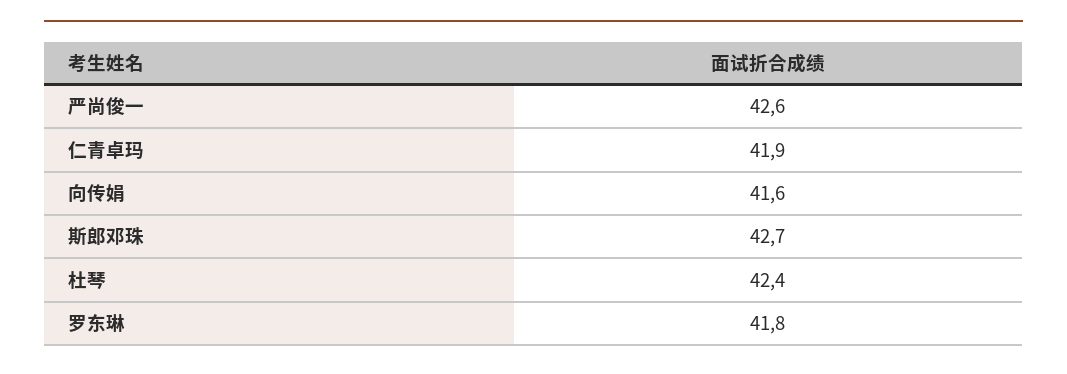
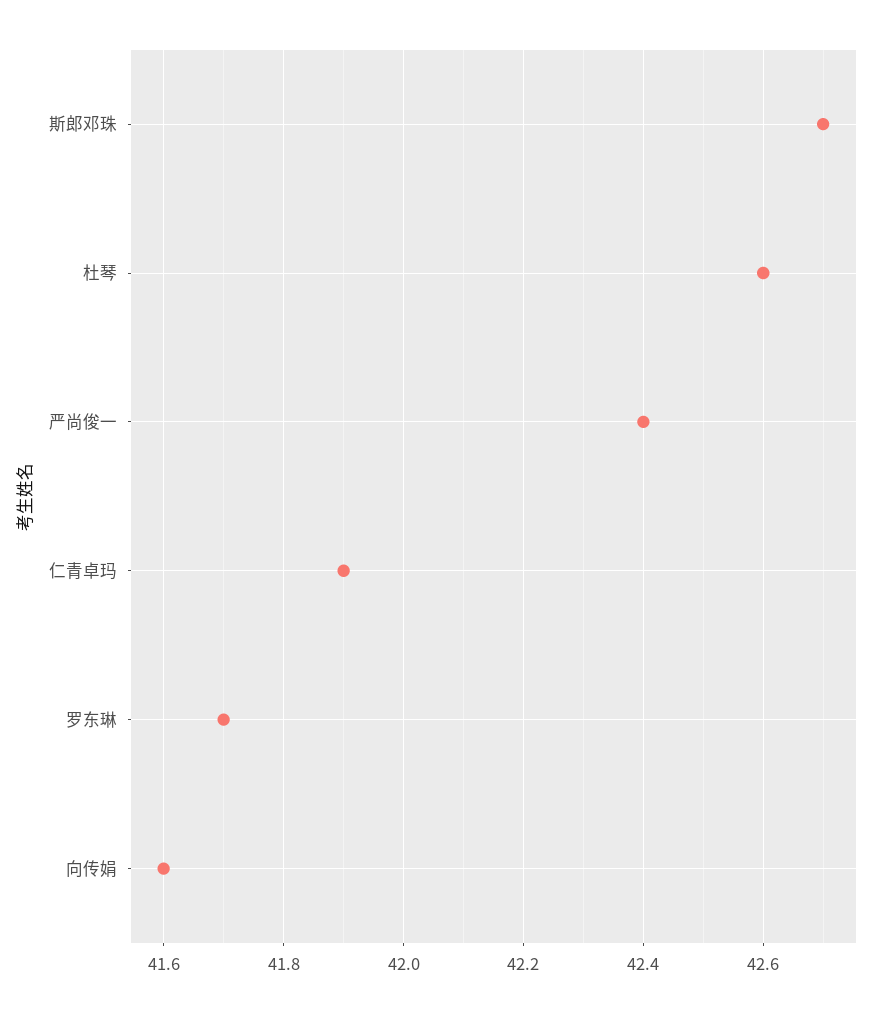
  {
-   "严尚俊一": 42.6,
+   "严尚俊一": 42.4,
    "仁青卓玛": 41.9,
    "向传娟": 41.6,
    "斯郎邓珠": 42.7,
-   "杜琴": 42.4,
+   "杜琴": 42.6,
-   "罗东琳": 41.8
+   "罗东琳": 41.7
  }

